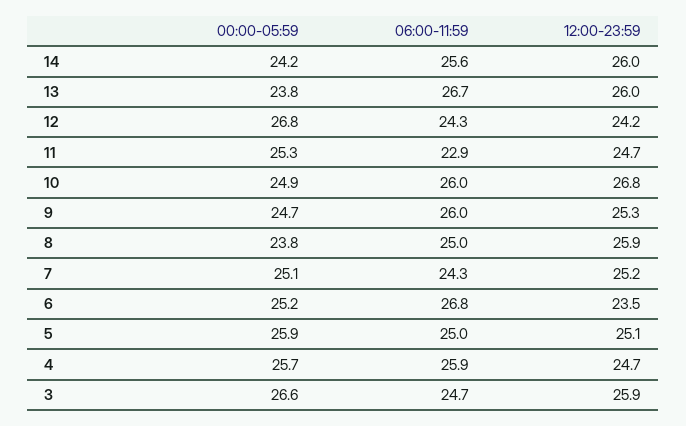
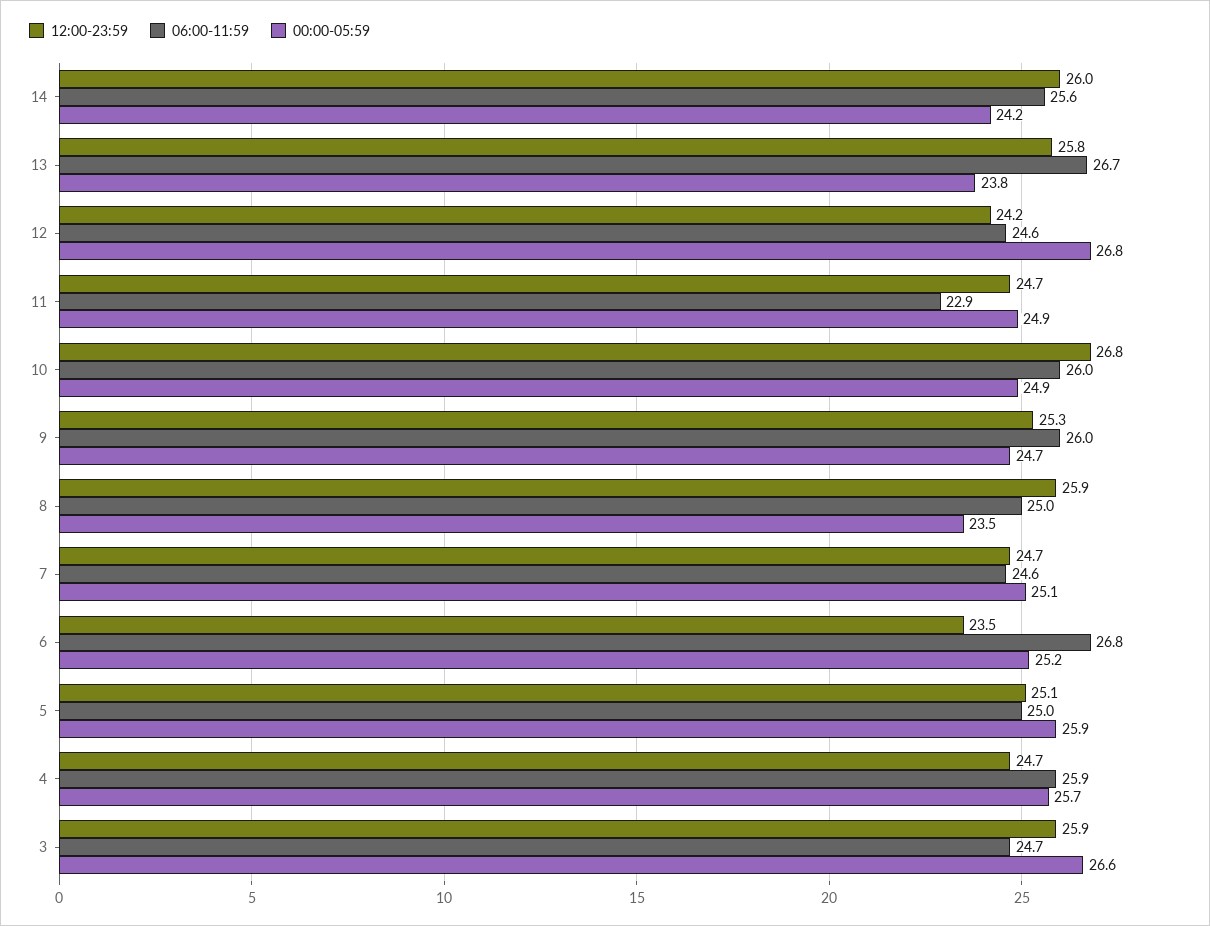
  {
    "00:00-05:59": {
      "14": 24.2,
      "13": 23.8,
      "12": 26.8,
-     "11": 25.3,
+     "11": 24.9,
      "10": 24.9,
      "9": 24.7,
-     "8": 23.8,
+     "8": 23.5,
      "7": 25.1,
      "6": 25.2,
      "5": 25.9,
      "4": 25.7,
      "3": 26.6
    },
    "06:00-11:59": {
      "14": 25.6,
      "13": 26.7,
-     "12": 24.3,
+     "12": 24.6,
      "11": 22.9,
      "10": 26,
      "9": 26,
      "8": 25,
-     "7": 24.3,
+     "7": 24.6,
      "6": 26.8,
      "5": 25,
      "4": 25.9,
      "3": 24.7
    },
    "12:00-23:59": {
      "14": 26,
-     "13": 26,
+     "13": 25.8,
      "12": 24.2,
      "11": 24.7,
      "10": 26.8,
      "9": 25.3,
      "8": 25.9,
-     "7": 25.2,
+     "7": 24.7,
      "6": 23.5,
      "5": 25.1,
      "4": 24.7,
      "3": 25.9
    }
  }

